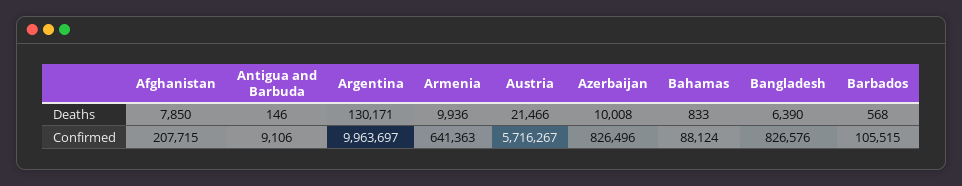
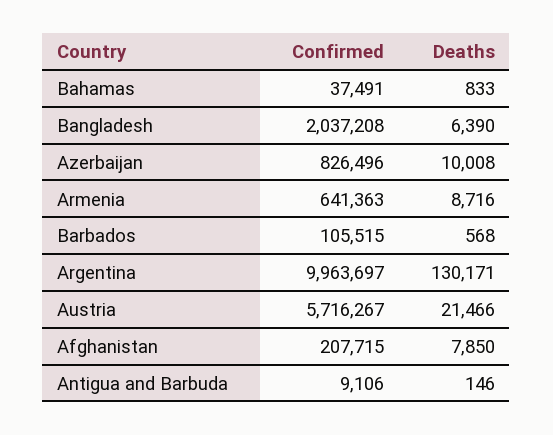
  {
    "Afghanistan": {
      "Deaths": 7850,
      "Confirmed": 207715
    },
    "Antigua and Barbuda": {
      "Deaths": 146,
      "Confirmed": 9106
    },
    "Argentina": {
      "Deaths": 130171,
      "Confirmed": 9963697
    },
    "Armenia": {
-     "Deaths": 9936,
+     "Deaths": 8716,
      "Confirmed": 641363
    },
    "Austria": {
      "Deaths": 21466,
      "Confirmed": 5716267
    },
    "Azerbaijan": {
      "Deaths": 10008,
      "Confirmed": 826496
    },
    "Bahamas": {
      "Deaths": 833,
-     "Confirmed": 88124
+     "Confirmed": 37491
    },
    "Bangladesh": {
      "Deaths": 6390,
-     "Confirmed": 826576
+     "Confirmed": 2037208
    },
    "Barbados": {
      "Deaths": 568,
      "Confirmed": 105515
    }
  }

